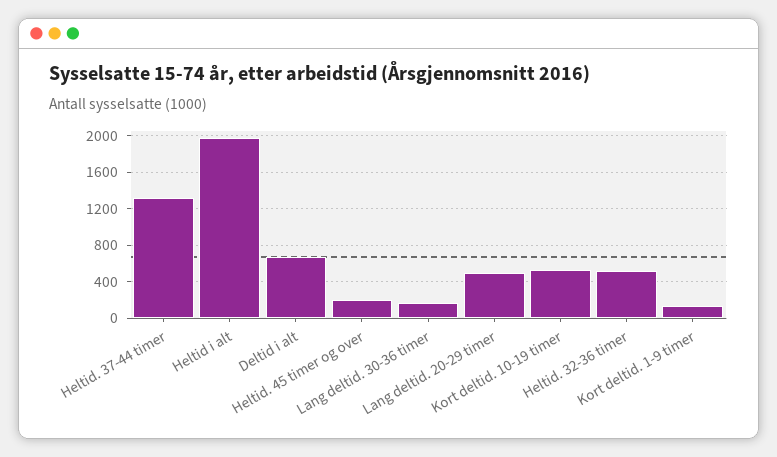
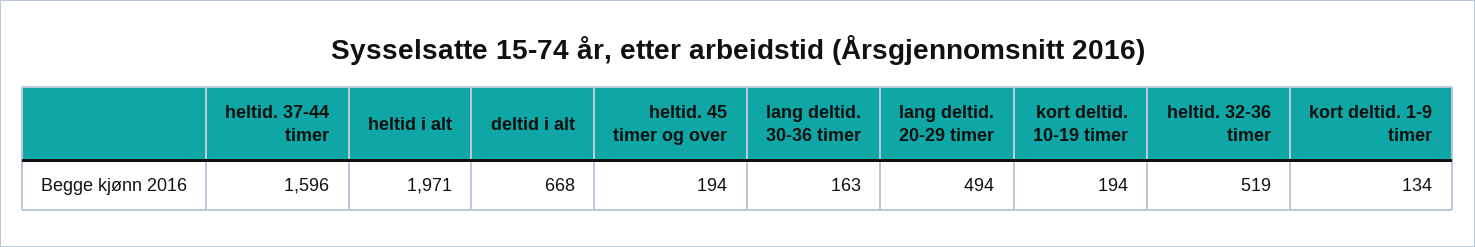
  {
-   "Heltid. 37-44 timer": 1300,
+   "Heltid. 37-44 timer": 1596,
    "Heltid i alt": 1971,
    "Deltid i alt": 668,
    "Heltid. 45 timer og over": 194,
    "Lang deltid. 30-36 timer": 163,
    "Lang deltid. 20-29 timer": 494,
-   "Kort deltid. 10-19 timer": 500,
+   "Kort deltid. 10-19 timer": 194,
    "Heltid. 32-36 timer": 519,
    "Kort deltid. 1-9 timer": 134
  }

